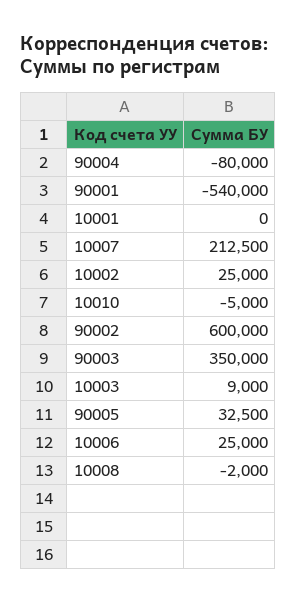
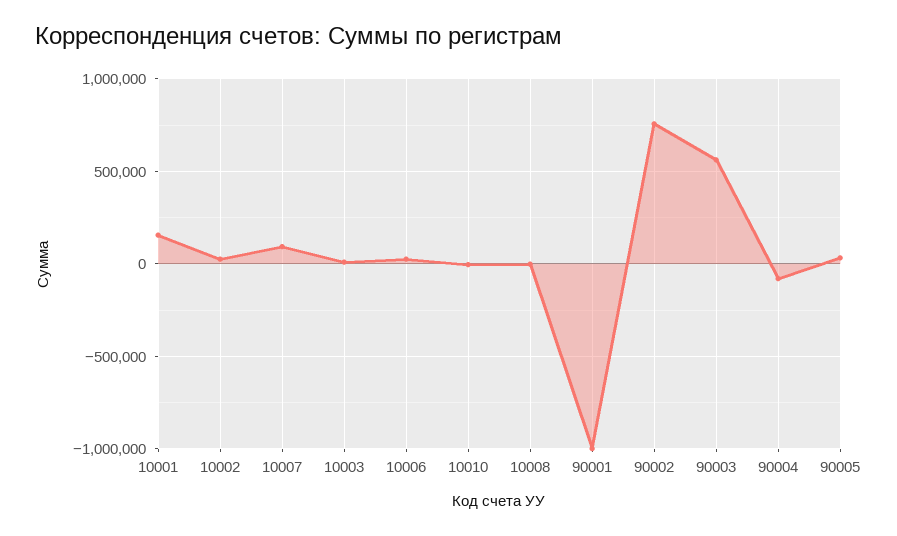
  {
    "90004": -80000,
-   "90001": -540000,
+   "90001": -1000000,
-   "10001": 0,
+   "10001": 150000,
-   "10007": 212500,
+   "10007": 100000,
    "10002": 25000,
    "10010": -5000,
-   "90002": 600000,
+   "90002": 750000,
-   "90003": 350000,
+   "90003": 550000,
    "10003": 9000,
    "90005": 32500,
    "10006": 25000,
    "10008": -2000
  }

